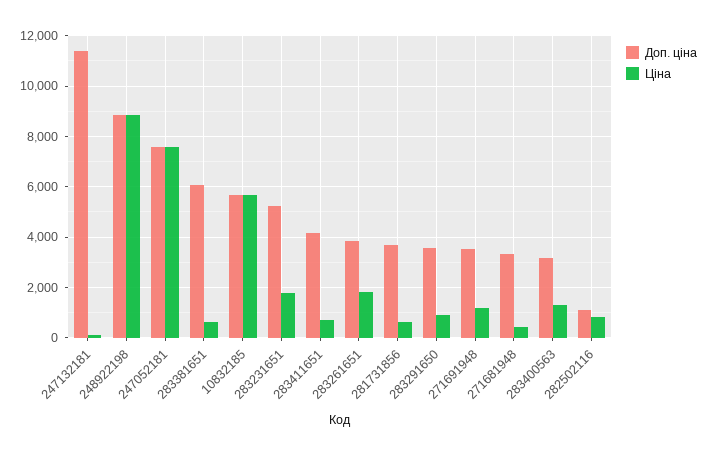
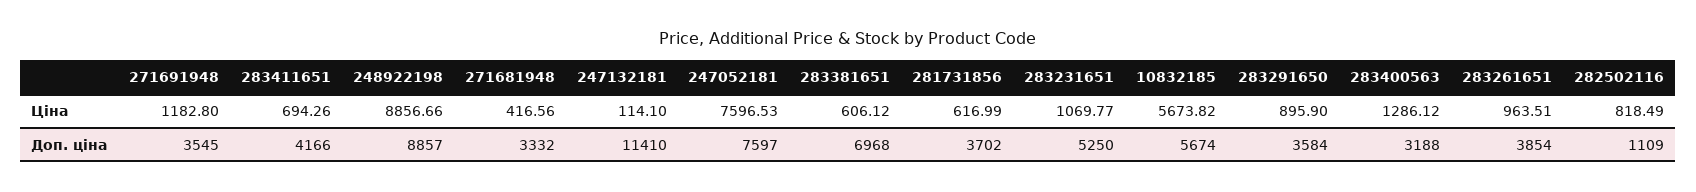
  {
    "Доп. ціна": {
      "247132181": 11410,
      "248922198": 8857,
      "247052181": 7597,
-     "283381651": 6000,
+     "283381651": 6968,
      "10832185": 5674,
      "283231651": 5250,
      "283411651": 4166,
      "283261651": 3854,
      "281731856": 3702,
      "283291650": 3584,
      "271691948": 3545,
      "271681948": 3332,
      "283400563": 3188,
      "282502116": 1109
    },
    "Ціна": {
      "247132181": 114.1,
      "248922198": 8856.66,
      "247052181": 7596.53,
      "283381651": 606.12,
      "10832185": 5673.82,
-     "283231651": 1750,
+     "283231651": 1069.77,
      "283411651": 694.26,
-     "283261651": 1750,
+     "283261651": 963.51,
      "281731856": 616.99,
      "283291650": 895.9,
      "271691948": 1182.8,
      "271681948": 416.56,
      "283400563": 1286.12,
      "282502116": 818.49
    }
  }

